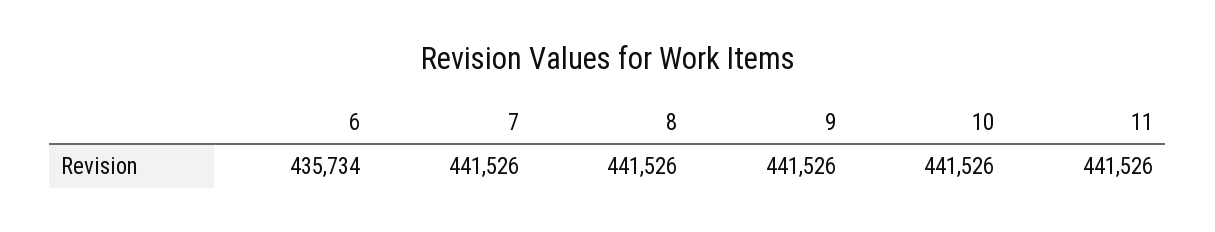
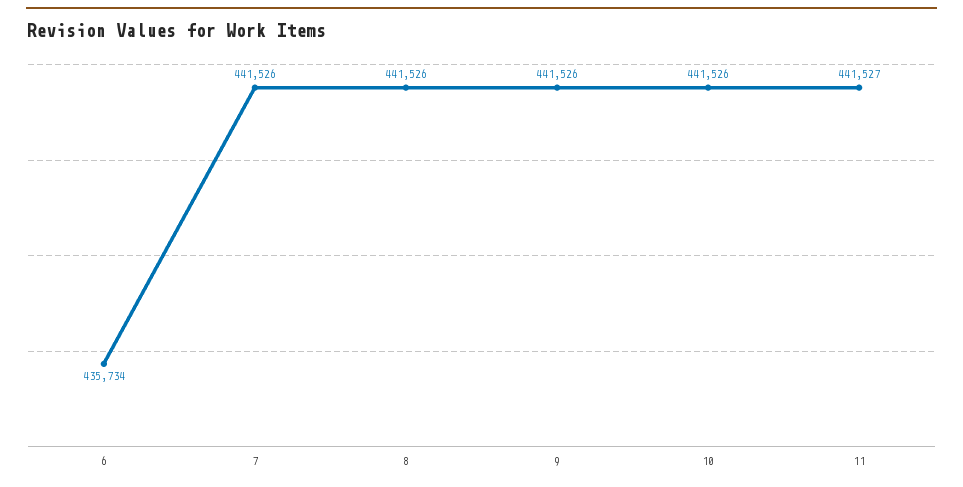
  {
    "6": 435734,
    "7": 441526,
    "8": 441526,
    "9": 441526,
    "10": 441526,
-   "11": 441526
+   "11": 441527
  }

